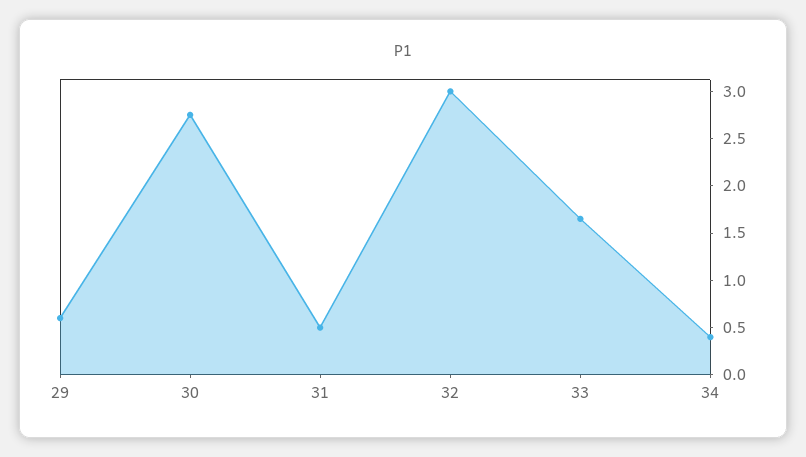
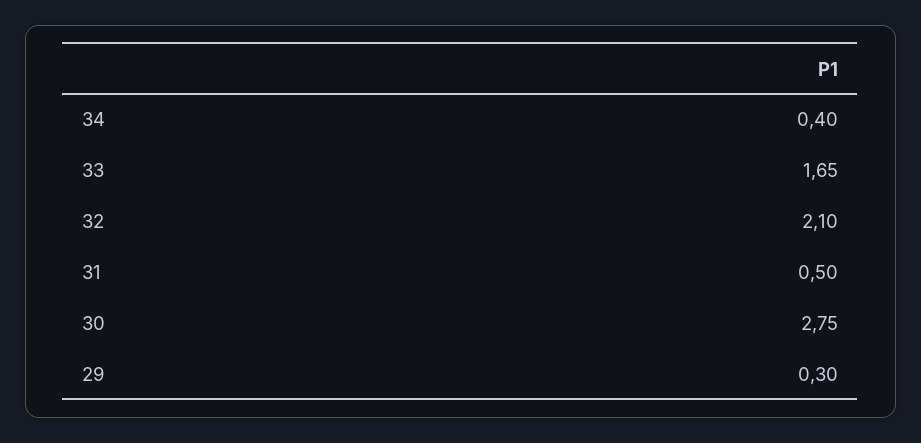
  {
-   "29": 0.6,
+   "29": 0.3,
    "30": 2.75,
    "31": 0.5,
-   "32": 3,
+   "32": 2.1,
    "33": 1.65,
    "34": 0.4
  }

